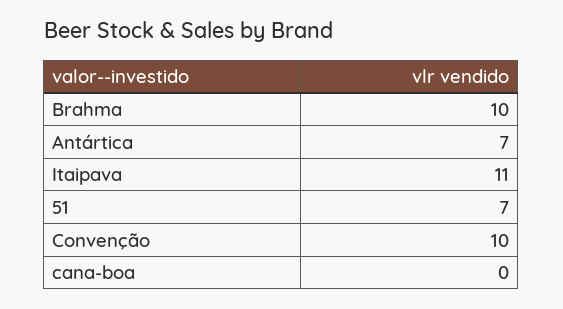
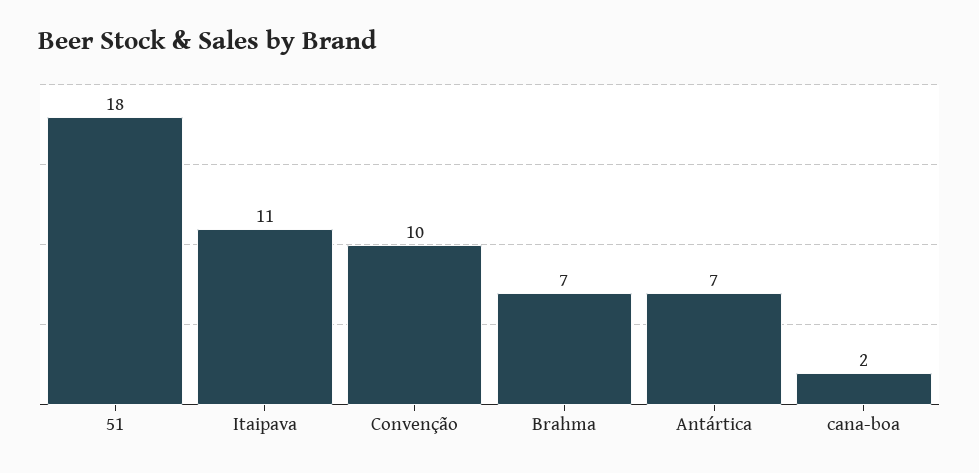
  {
-   "Brahma": 10,
+   "Brahma": 7,
    "Antártica": 7,
    "Itaipava": 11,
-   "51": 7,
+   "51": 18,
    "Convenção": 10,
-   "cana-boa": 0
+   "cana-boa": 2
  }

